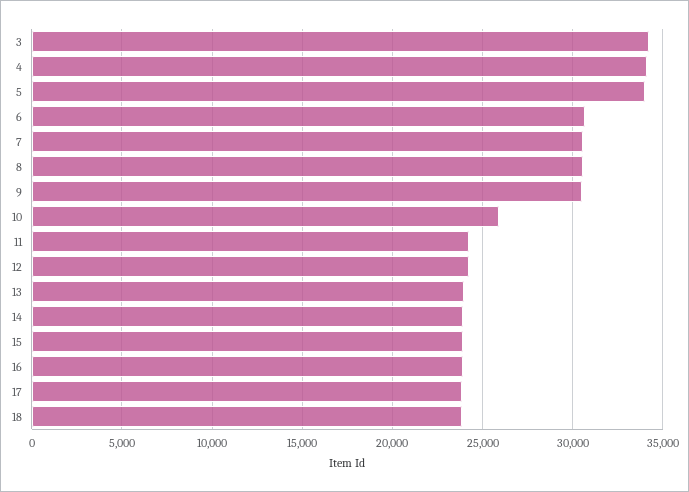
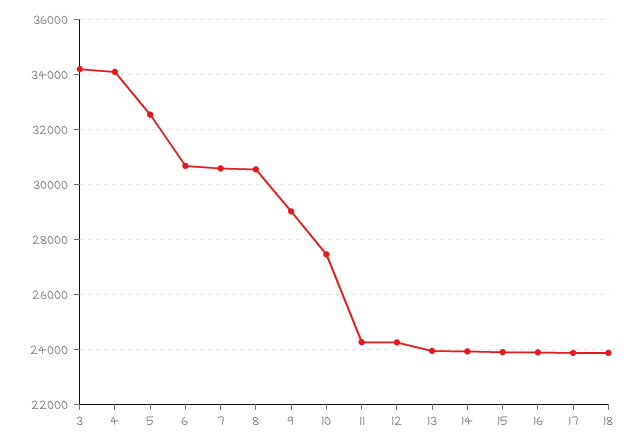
  {
    "3": 34250,
    "4": 34000,
-   "5": 34000,
+   "5": 32500,
    "6": 30750,
    "7": 30500,
    "8": 30500,
-   "9": 30500,
+   "9": 29000,
-   "10": 26000,
+   "10": 27500,
    "11": 24250,
    "12": 24250,
    "13": 24000,
    "14": 24000,
    "15": 24000,
    "16": 24000,
    "17": 23750,
    "18": 23750
  }

